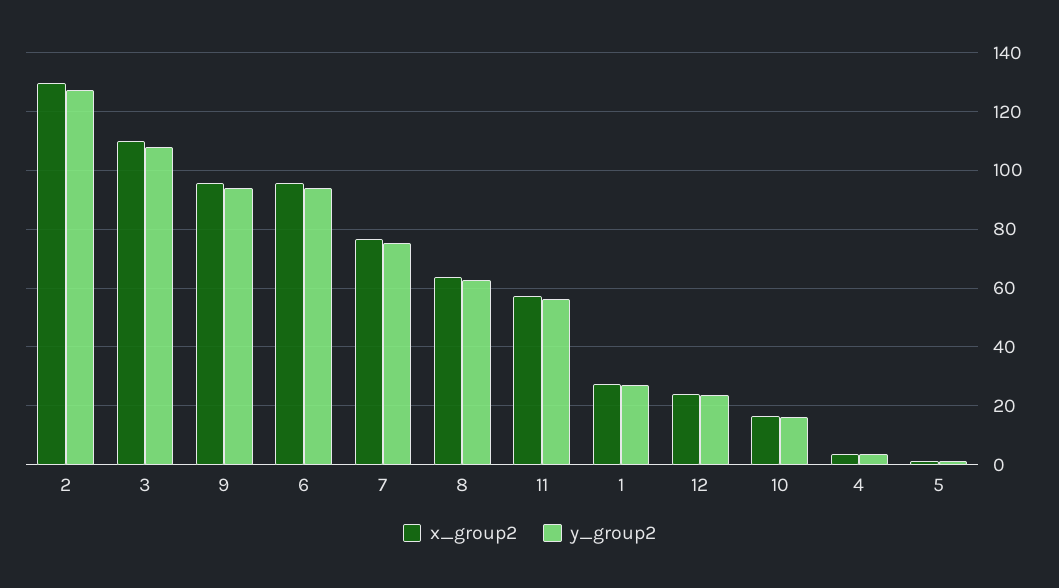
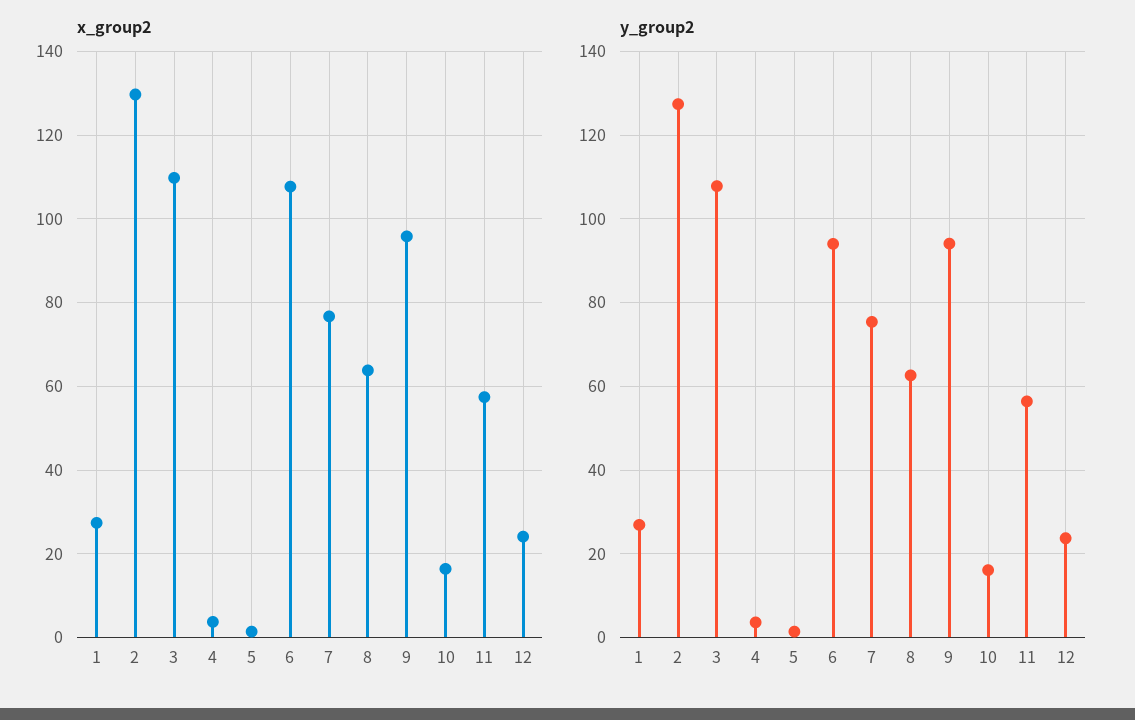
  {
    "x_group2": {
      "2": 130,
      "3": 110,
      "9": 96,
-     "6": 95,
+     "6": 108,
      "7": 76,
      "8": 64,
      "11": 58,
      "1": 28,
      "12": 24,
      "10": 16,
      "4": 4,
      "5": 2
    },
    "y_group2": {
      "2": 128,
      "3": 108,
      "9": 94,
      "6": 94,
      "7": 76,
      "8": 62,
      "11": 56,
      "1": 26,
      "12": 24,
      "10": 16,
      "4": 4,
      "5": 2
    }
  }

